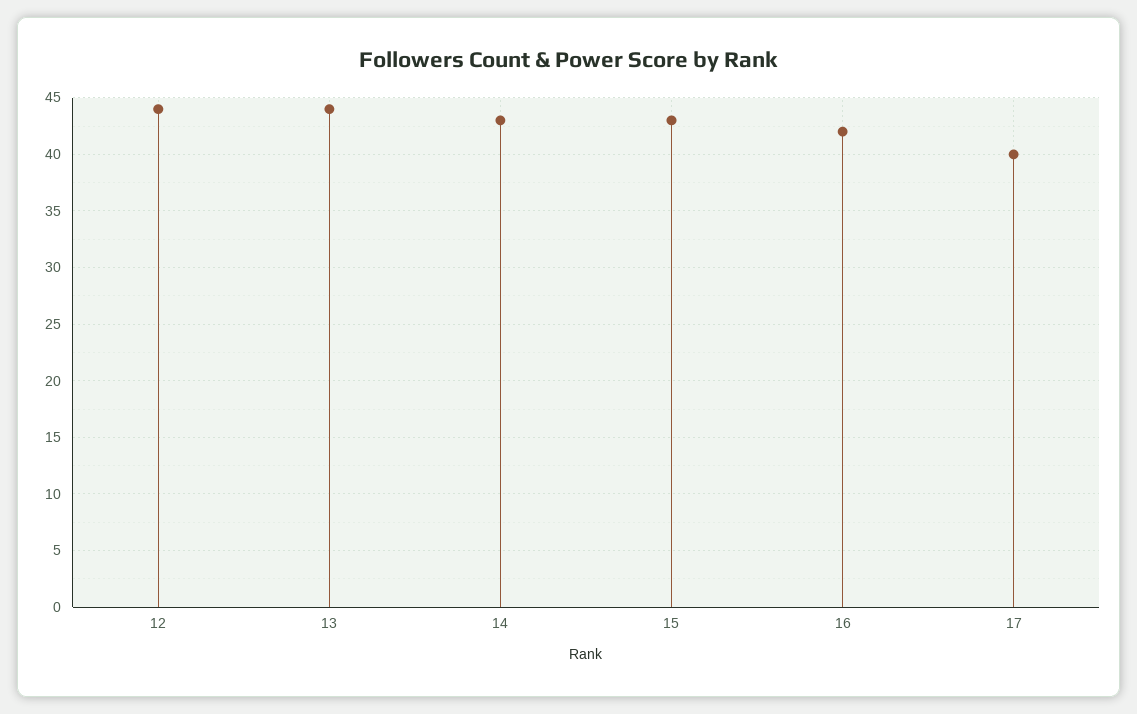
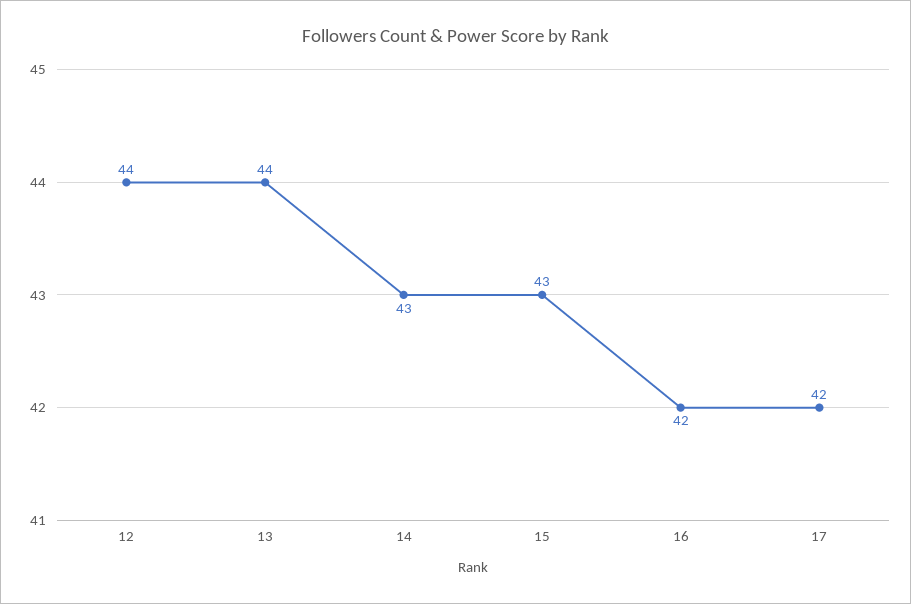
  {
    "12": 44,
    "13": 44,
    "14": 43,
    "15": 43,
    "16": 42,
-   "17": 40
+   "17": 42
  }

